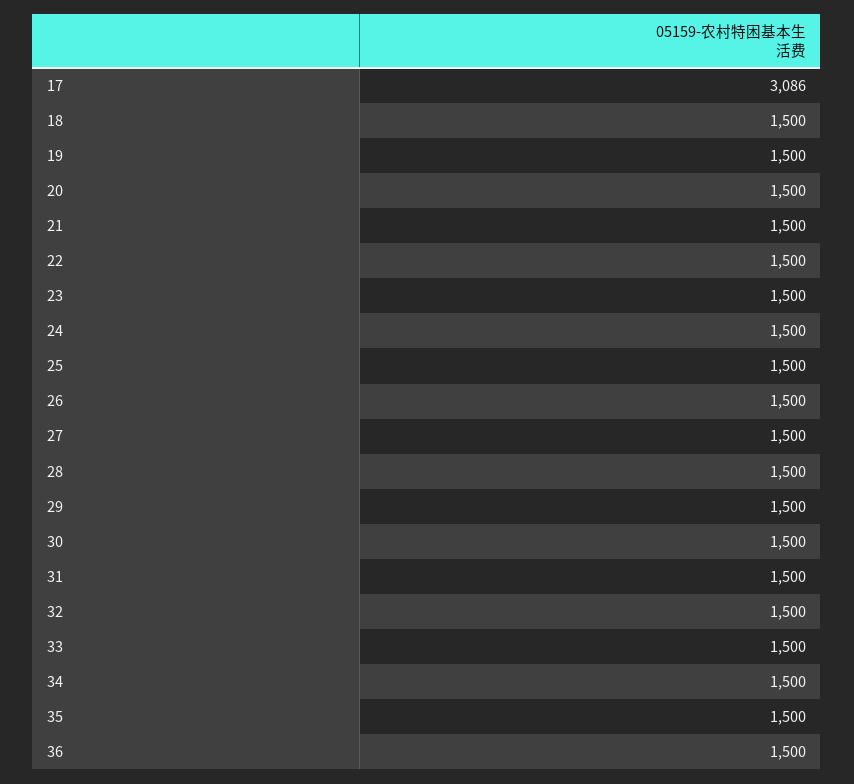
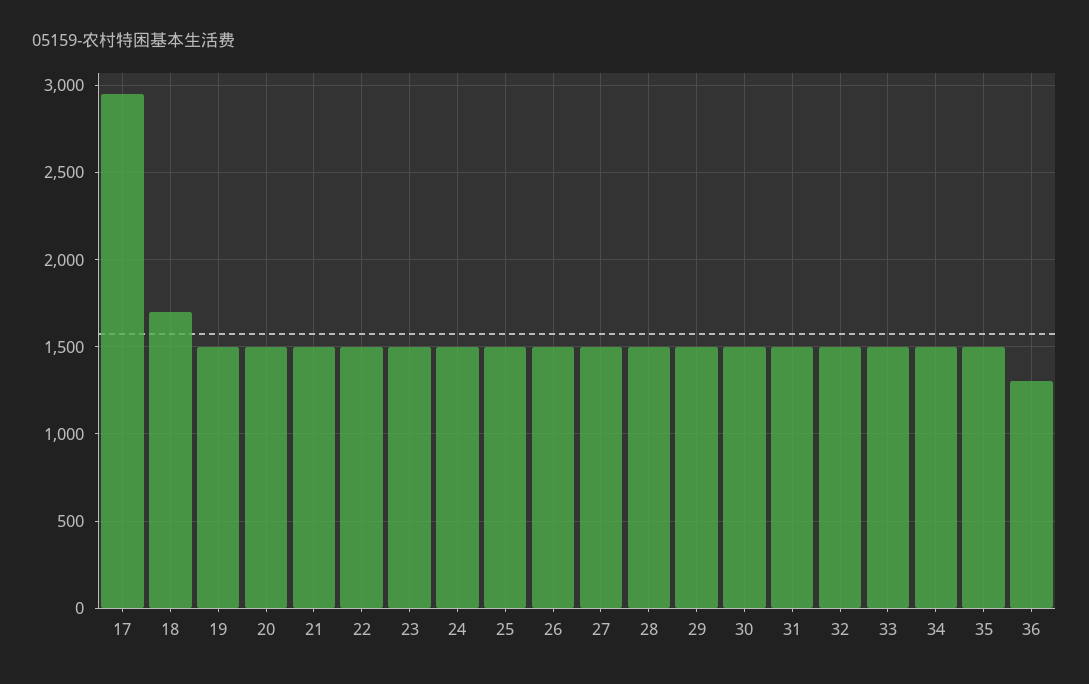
  {
-   "17": 3086,
+   "17": 2950,
-   "18": 1500,
+   "18": 1700,
    "19": 1500,
    "20": 1500,
    "21": 1500,
    "22": 1500,
    "23": 1500,
    "24": 1500,
    "25": 1500,
    "26": 1500,
    "27": 1500,
    "28": 1500,
    "29": 1500,
    "30": 1500,
    "31": 1500,
    "32": 1500,
    "33": 1500,
    "34": 1500,
    "35": 1500,
-   "36": 1500
+   "36": 1300
  }

